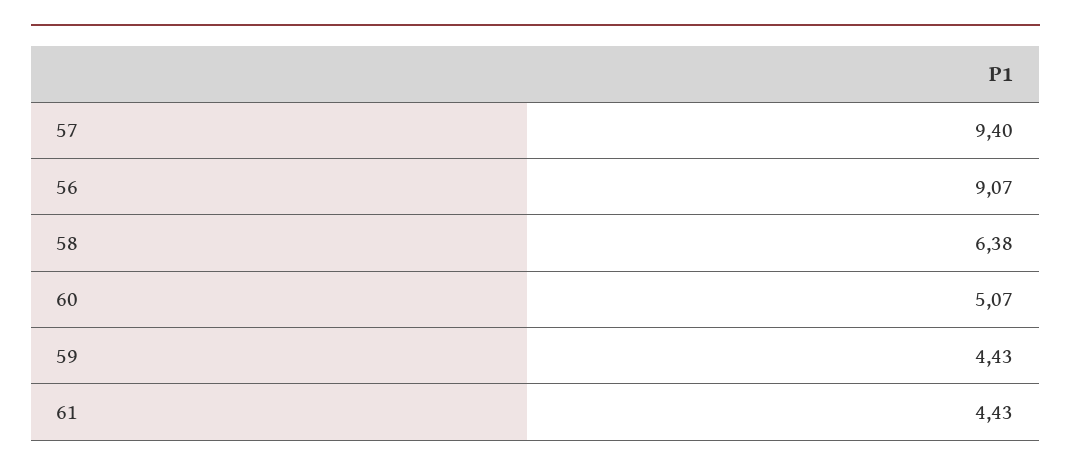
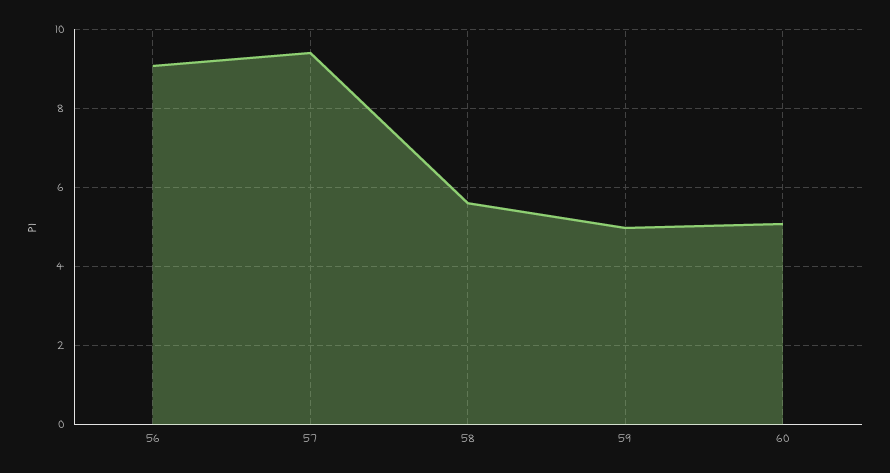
  {
    "57": 9.4,
    "56": 9.07,
-   "58": 6.38,
+   "58": 5.6,
    "60": 5.07,
-   "59": 4.43,
+   "59": 5
-   "61": 4.43
  }

